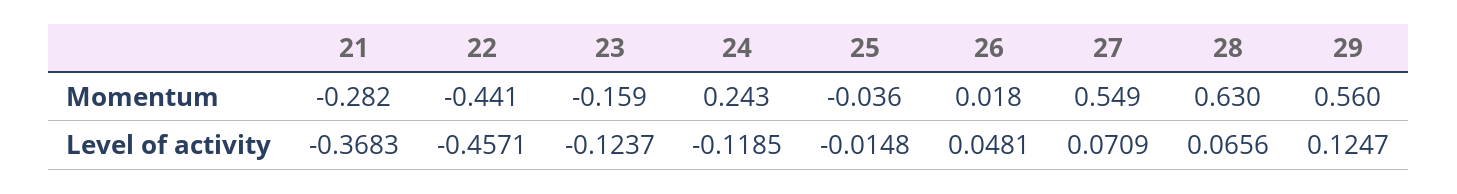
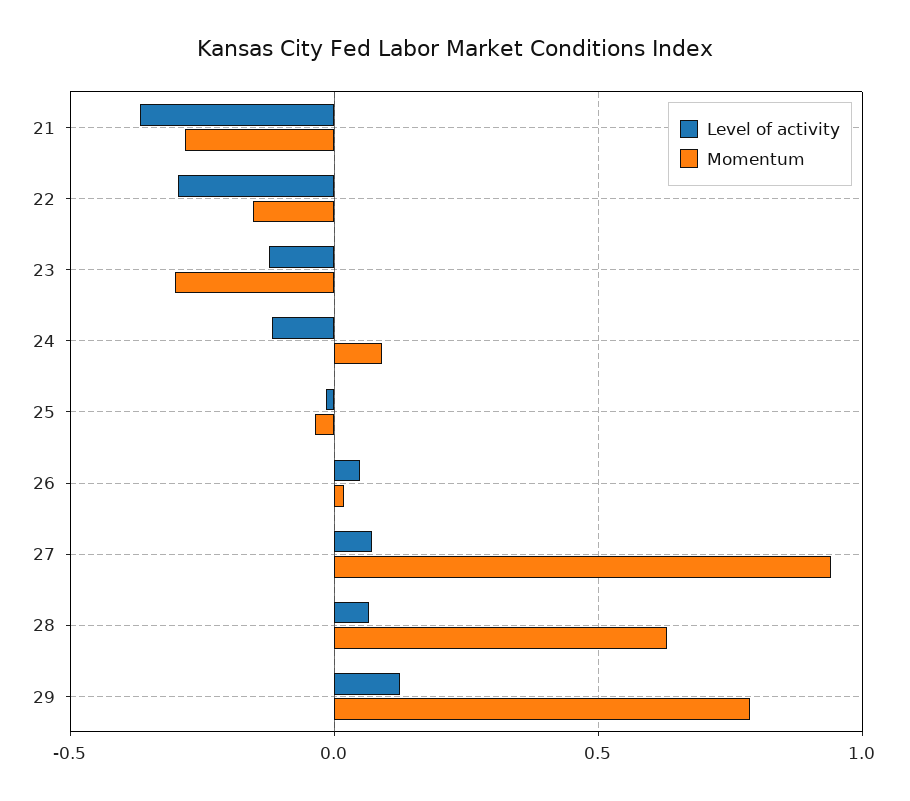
  {
    "Momentum": {
      "21": -0.282,
-     "22": -0.441,
+     "22": -0.15,
-     "23": -0.159,
+     "23": -0.3,
-     "24": 0.243,
+     "24": 0.1,
      "25": -0.036,
      "26": 0.018,
-     "27": 0.549,
+     "27": 0.95,
      "28": 0.63,
-     "29": 0.56
+     "29": 0.8
    },
    "Level of activity": {
      "21": -0.3683,
-     "22": -0.4571,
+     "22": -0.3,
      "23": -0.1237,
      "24": -0.1185,
      "25": -0.0148,
      "26": 0.0481,
      "27": 0.0709,
      "28": 0.0656,
      "29": 0.1247
    }
  }

